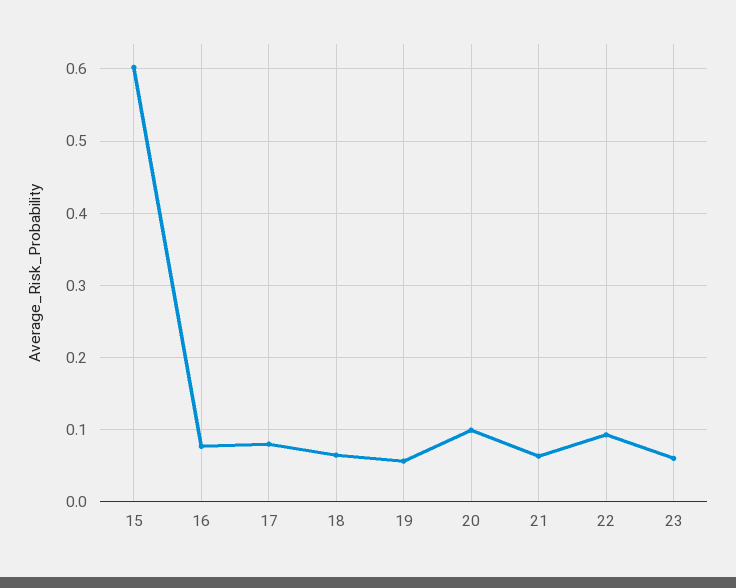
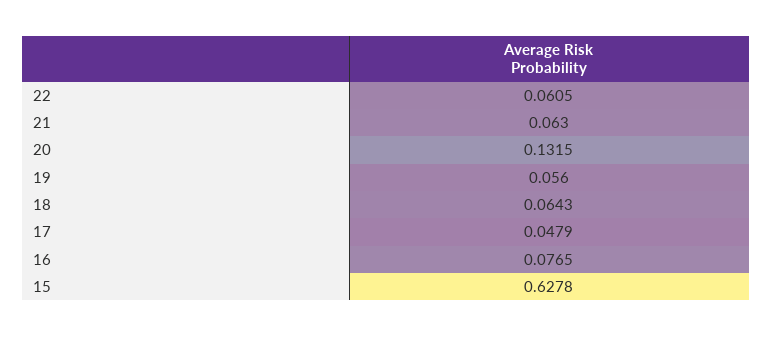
  {
-   "15": 0.6,
+   "15": 0.6278,
    "16": 0.0765,
-   "17": 0.08,
+   "17": 0.0479,
    "18": 0.0643,
    "19": 0.056,
-   "20": 0.1,
+   "20": 0.1315,
    "21": 0.063,
-   "22": 0.09,
+   "22": 0.0605
-   "23": 0.06
  }

